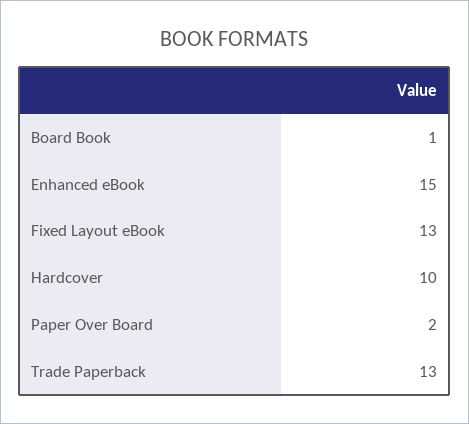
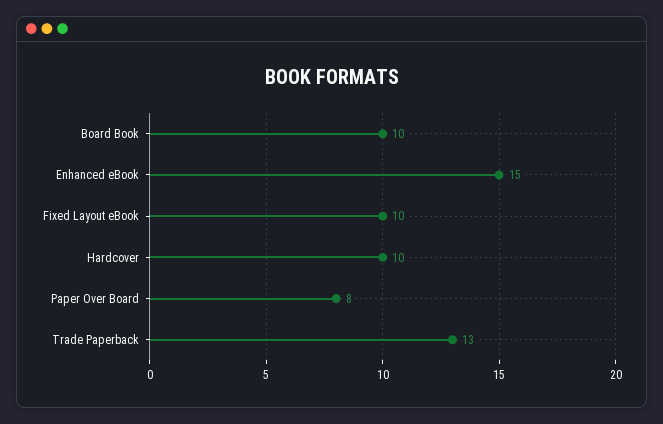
  {
-   "Board Book": 1,
+   "Board Book": 10,
    "Enhanced eBook": 15,
-   "Fixed Layout eBook": 13,
+   "Fixed Layout eBook": 10,
    "Hardcover": 10,
-   "Paper Over Board": 2,
+   "Paper Over Board": 8,
    "Trade Paperback": 13
  }

